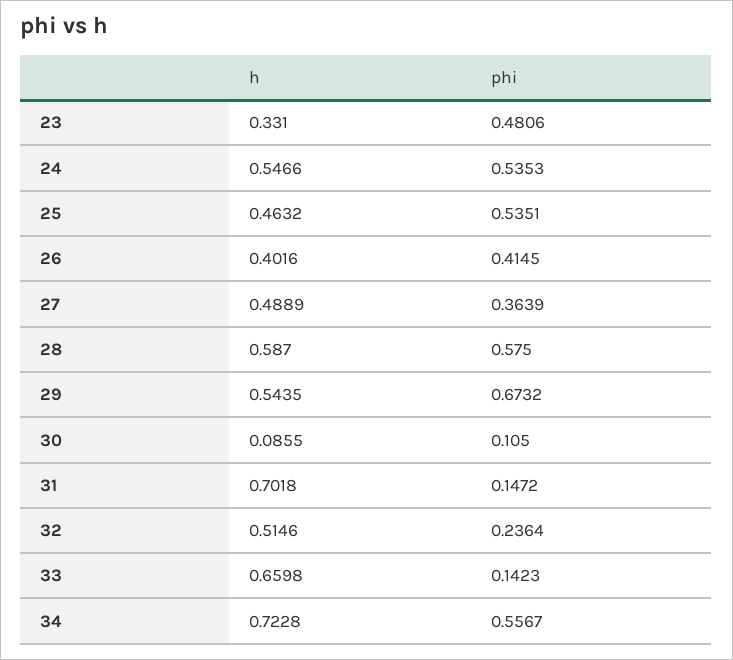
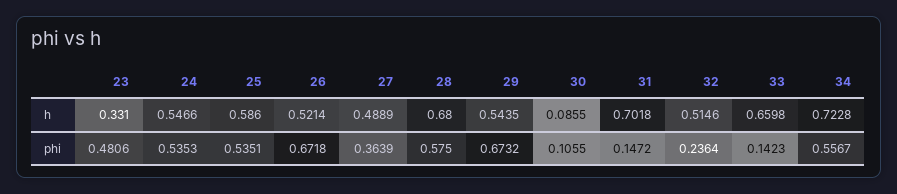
  {
    "h": {
      "23": 0.331,
      "24": 0.5466,
-     "25": 0.4632,
+     "25": 0.586,
-     "26": 0.4016,
+     "26": 0.5214,
      "27": 0.4889,
-     "28": 0.587,
+     "28": 0.68,
      "29": 0.5435,
      "30": 0.0855,
      "31": 0.7018,
      "32": 0.5146,
      "33": 0.6598,
      "34": 0.7228
    },
    "phi": {
      "23": 0.4806,
      "24": 0.5353,
      "25": 0.5351,
-     "26": 0.4145,
+     "26": 0.6718,
      "27": 0.3639,
      "28": 0.575,
      "29": 0.6732,
-     "30": 0.105,
+     "30": 0.1055,
      "31": 0.1472,
      "32": 0.2364,
      "33": 0.1423,
      "34": 0.5567
    }
  }

